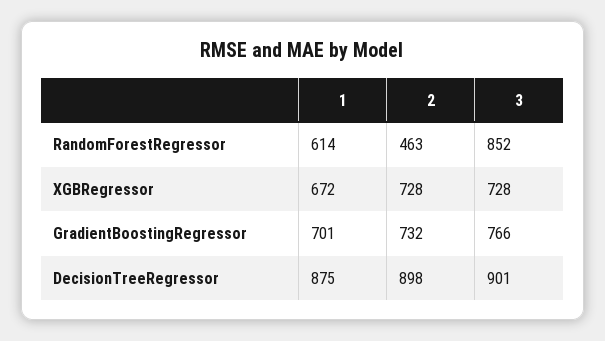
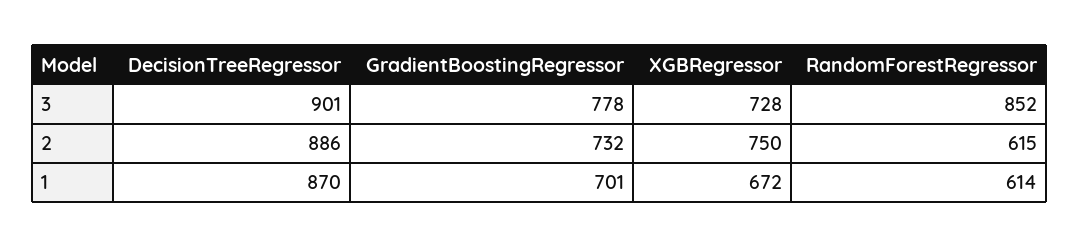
  {
    "1": {
      "RandomForestRegressor": 614,
      "XGBRegressor": 672,
      "GradientBoostingRegressor": 701,
-     "DecisionTreeRegressor": 875
+     "DecisionTreeRegressor": 870
    },
    "2": {
-     "RandomForestRegressor": 463,
+     "RandomForestRegressor": 615,
-     "XGBRegressor": 728,
+     "XGBRegressor": 750,
      "GradientBoostingRegressor": 732,
-     "DecisionTreeRegressor": 898
+     "DecisionTreeRegressor": 886
    },
    "3": {
      "RandomForestRegressor": 852,
      "XGBRegressor": 728,
-     "GradientBoostingRegressor": 766,
+     "GradientBoostingRegressor": 778,
      "DecisionTreeRegressor": 901
    }
  }

